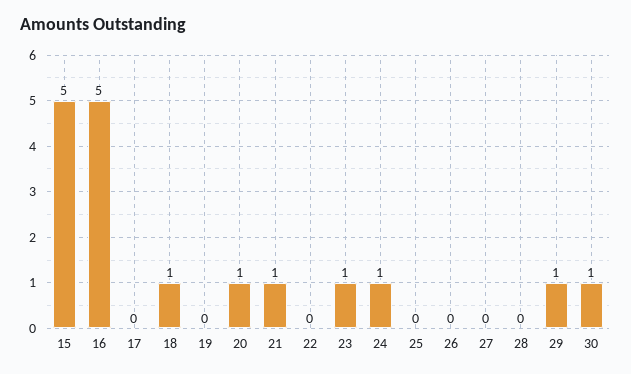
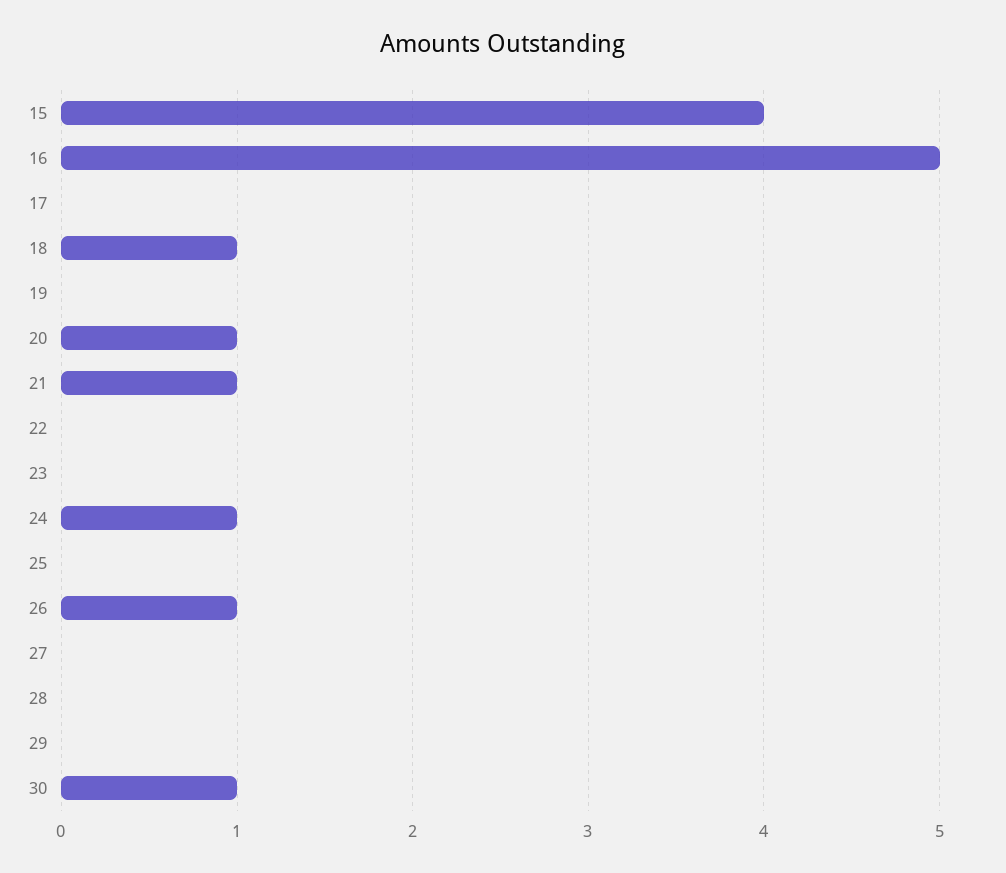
  {
-   "15": 5,
+   "15": 4,
    "16": 5,
    "17": 0,
    "18": 1,
    "19": 0,
    "20": 1,
    "21": 1,
    "22": 0,
-   "23": 1,
+   "23": 0,
    "24": 1,
    "25": 0,
-   "26": 0,
+   "26": 1,
    "27": 0,
    "28": 0,
-   "29": 1,
+   "29": 0,
    "30": 1
  }

